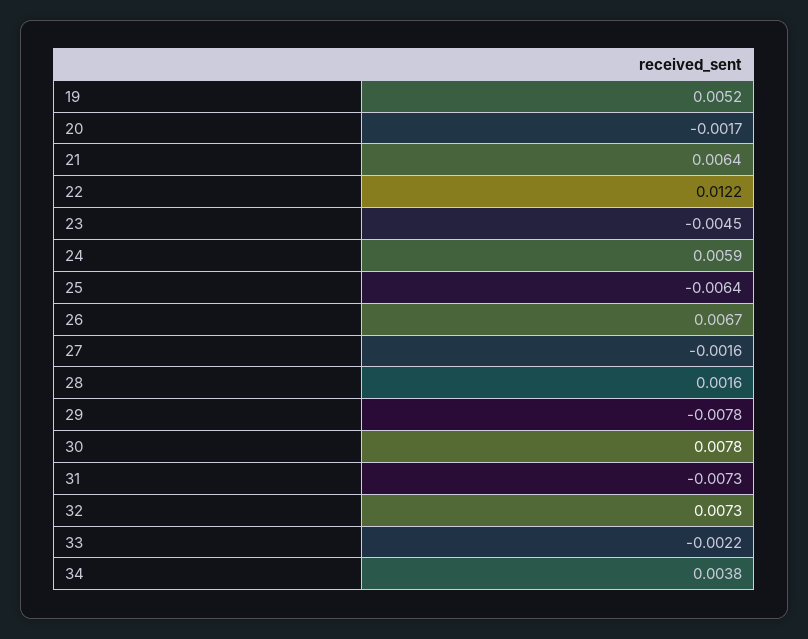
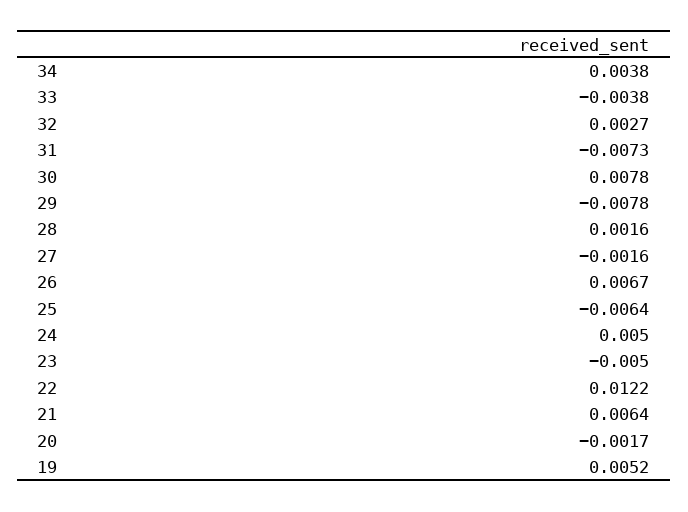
  {
    "19": 0.0052,
    "20": -0.0017,
    "21": 0.0064,
    "22": 0.0122,
-   "23": -0.0045,
+   "23": -0.005,
-   "24": 0.0059,
+   "24": 0.005,
    "25": -0.0064,
    "26": 0.0067,
    "27": -0.0016,
    "28": 0.0016,
    "29": -0.0078,
    "30": 0.0078,
    "31": -0.0073,
-   "32": 0.0073,
+   "32": 0.0027,
-   "33": -0.0022,
+   "33": -0.0038,
    "34": 0.0038
  }

